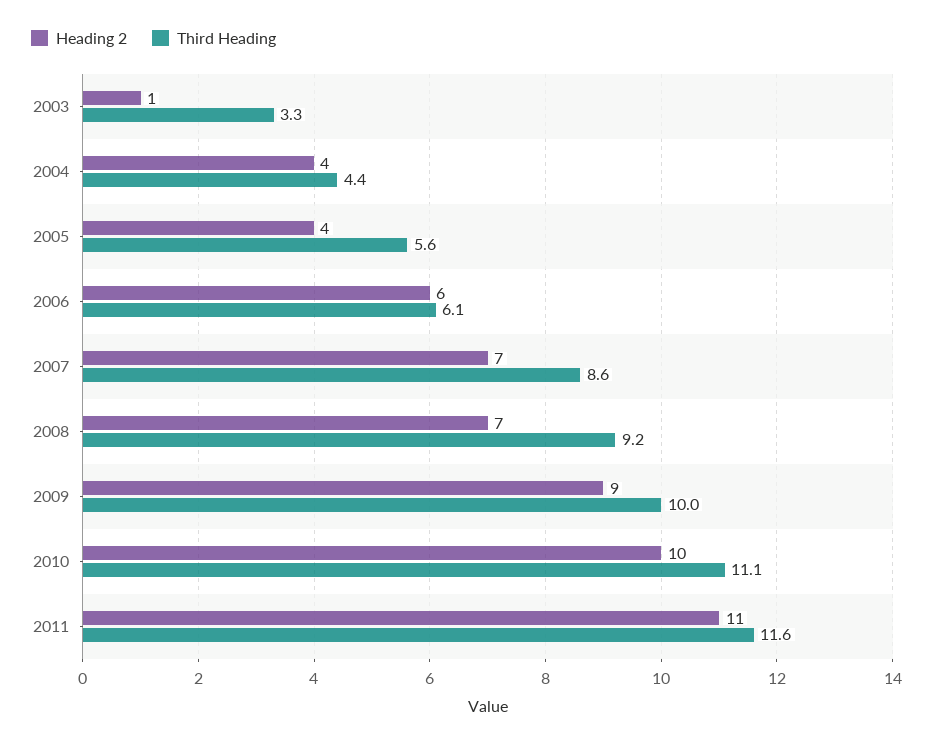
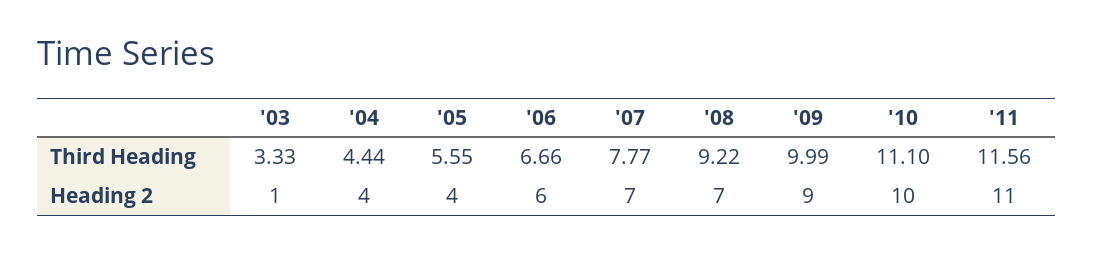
  {
    "Heading 2": {
      "2003": 1,
      "2004": 4,
      "2005": 4,
      "2006": 6,
      "2007": 7,
      "2008": 7,
      "2009": 9,
      "2010": 10,
      "2011": 11
    },
    "Third Heading": {
      "2003": 3.33,
      "2004": 4.44,
      "2005": 5.55,
-     "2006": 6.1,
+     "2006": 6.66,
-     "2007": 8.6,
+     "2007": 7.77,
      "2008": 9.22,
      "2009": 9.99,
      "2010": 11.1,
      "2011": 11.56
    }
  }

